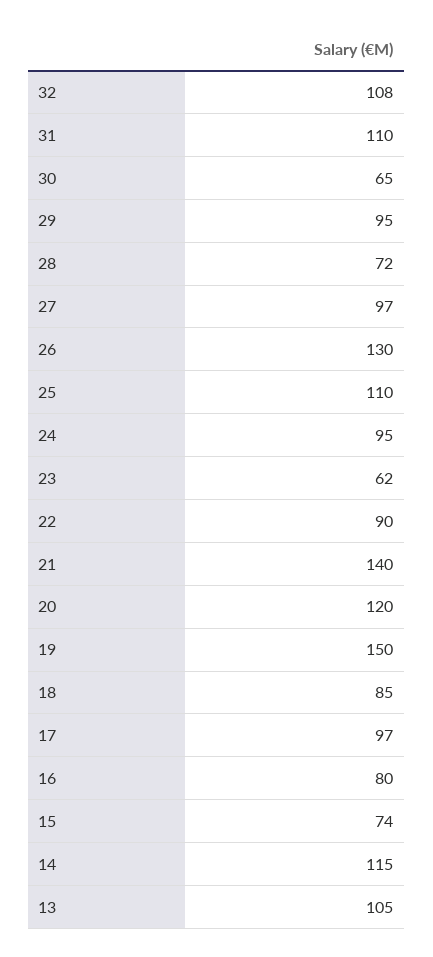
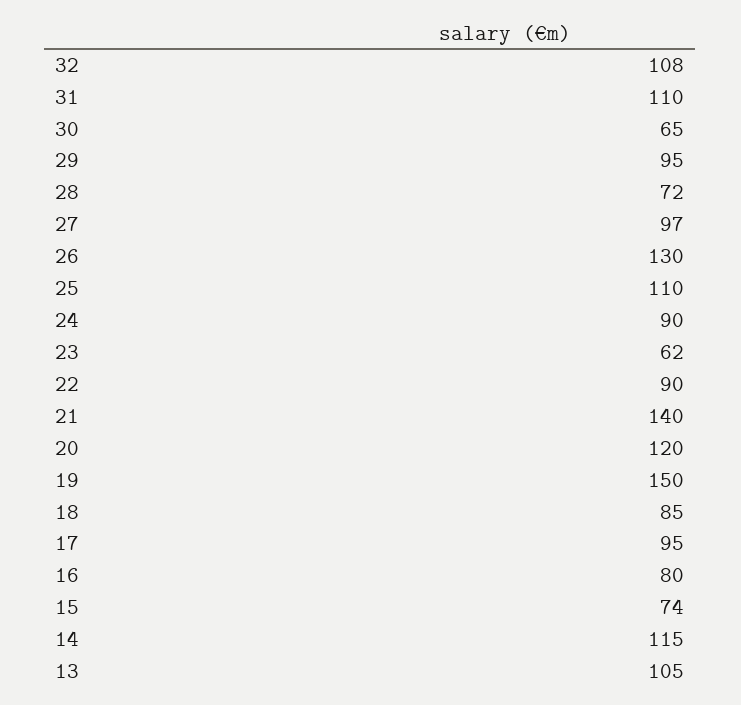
  {
    "32": 108,
    "31": 110,
    "30": 65,
    "29": 95,
    "28": 72,
    "27": 97,
    "26": 130,
    "25": 110,
-   "24": 95,
+   "24": 90,
    "23": 62,
    "22": 90,
    "21": 140,
    "20": 120,
    "19": 150,
    "18": 85,
-   "17": 97,
+   "17": 95,
    "16": 80,
    "15": 74,
    "14": 115,
    "13": 105
  }

